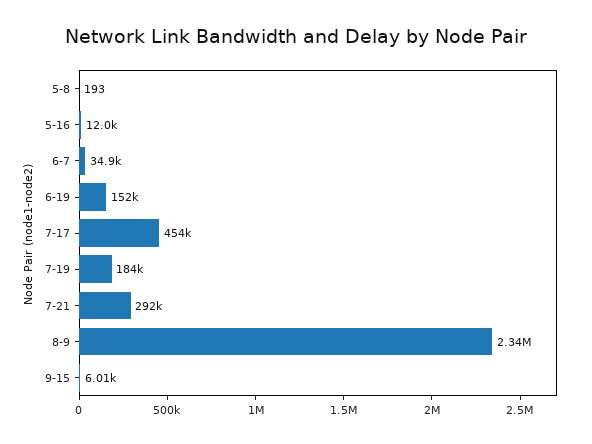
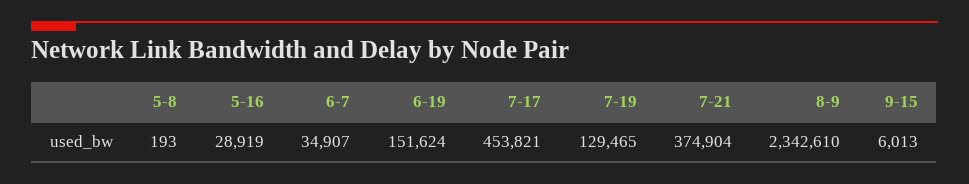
  {
    "5-8": 193,
-   "5-16": 12000,
+   "5-16": 28919,
    "6-7": 34907,
    "6-19": 151624,
    "7-17": 453821,
-   "7-19": 184000,
+   "7-19": 129465,
-   "7-21": 292000,
+   "7-21": 374904,
    "8-9": 2342610,
    "9-15": 6013
  }

